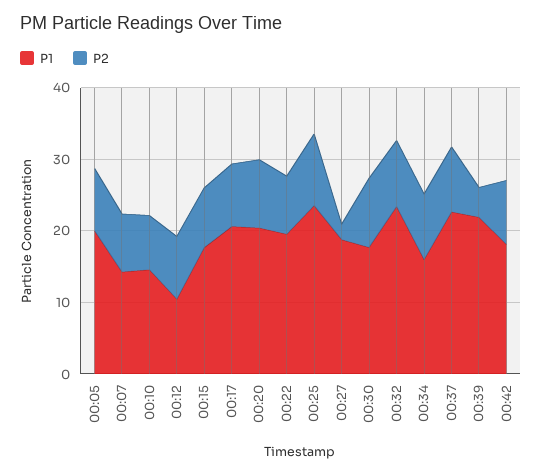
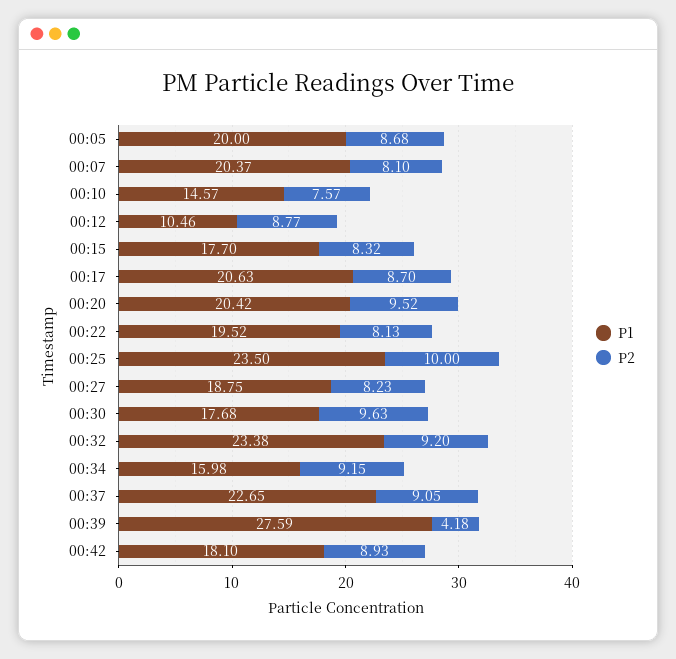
  {
    "P1": {
      "00:05": 20,
-     "00:07": 14,
+     "00:07": 20.37,
      "00:10": 14.57,
      "00:12": 10.46,
      "00:15": 17.7,
      "00:17": 20.63,
      "00:20": 20.42,
      "00:22": 19.52,
      "00:25": 23.5,
      "00:27": 18.75,
      "00:30": 17.68,
      "00:32": 23.38,
      "00:34": 15.98,
      "00:37": 22.65,
-     "00:39": 22,
+     "00:39": 27.59,
      "00:42": 18.1
    },
    "P2": {
      "00:05": 8.68,
      "00:07": 8.1,
      "00:10": 7.57,
      "00:12": 8.77,
      "00:15": 8.32,
      "00:17": 8.7,
      "00:20": 9.52,
      "00:22": 8.13,
      "00:25": 10,
-     "00:27": 2,
+     "00:27": 8.23,
      "00:30": 9.63,
      "00:32": 9.2,
      "00:34": 9.15,
      "00:37": 9.05,
      "00:39": 4.18,
      "00:42": 8.93
    }
  }

